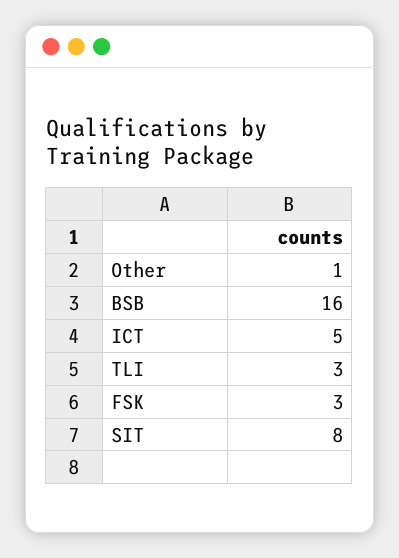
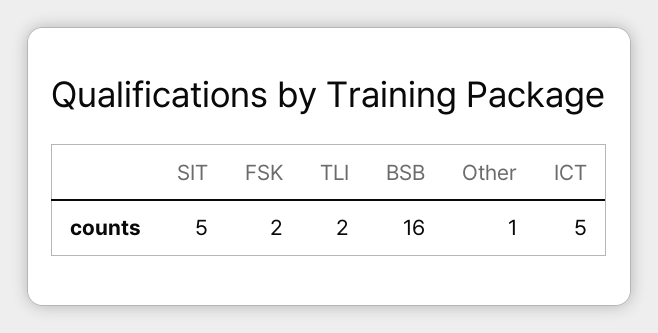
  {
    "Other": 1,
    "BSB": 16,
    "ICT": 5,
-   "TLI": 3,
+   "TLI": 2,
-   "FSK": 3,
+   "FSK": 2,
-   "SIT": 8
+   "SIT": 5
  }

